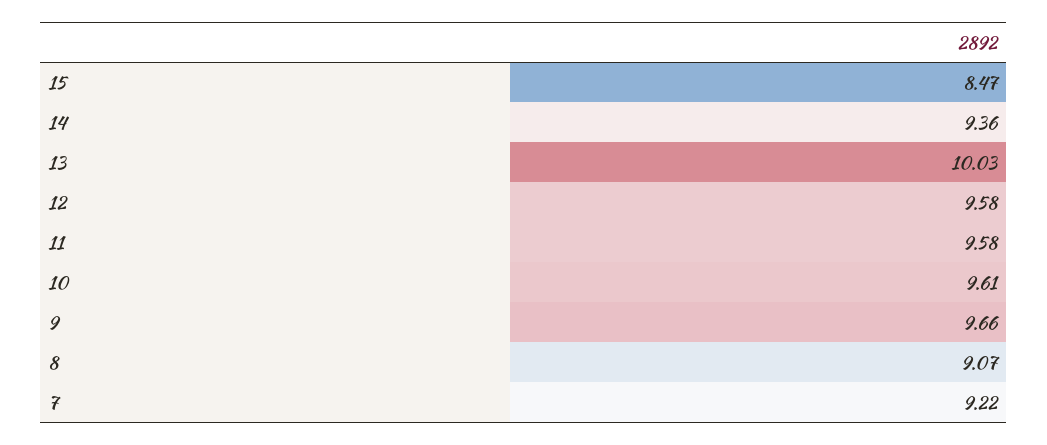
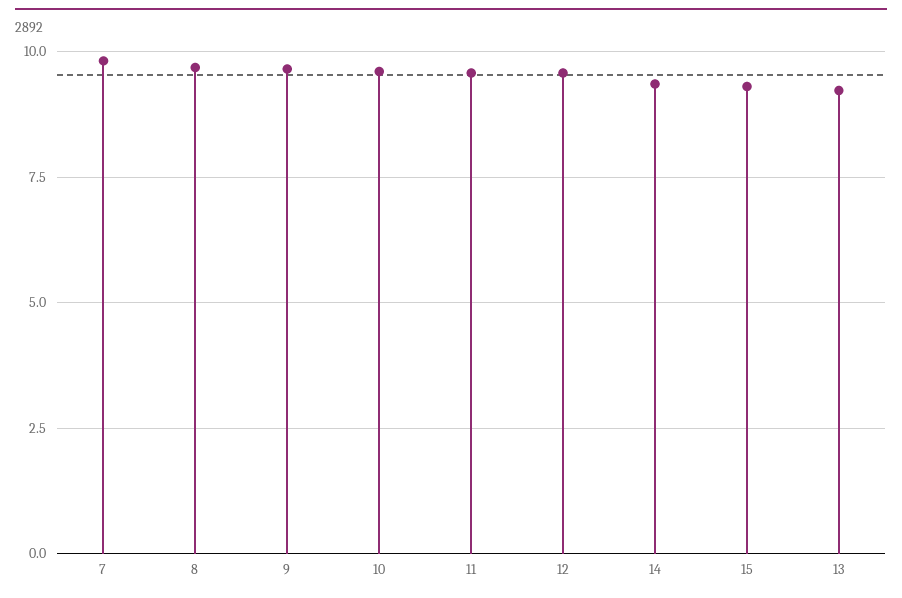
  {
-   "15": 8.47,
+   "15": 9.25,
    "14": 9.36,
-   "13": 10.03,
+   "13": 9.25,
    "12": 9.58,
    "11": 9.58,
    "10": 9.61,
    "9": 9.66,
-   "8": 9.07,
+   "8": 9.75,
-   "7": 9.22
+   "7": 9.75
  }

